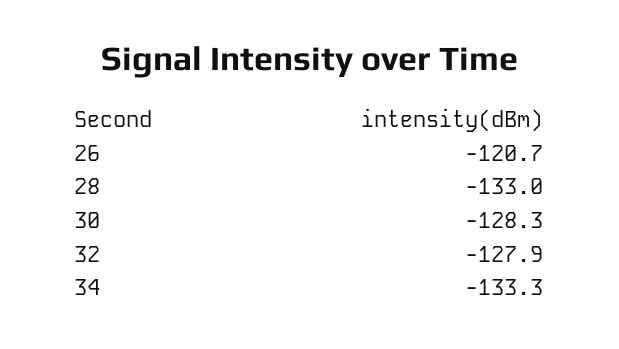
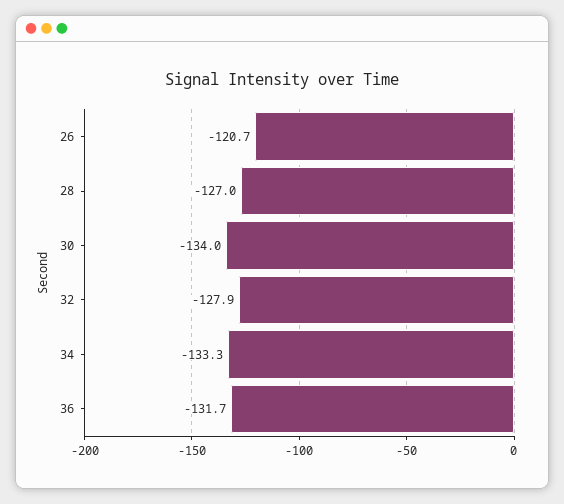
  {
    "26": -120.7,
-   "28": -133,
+   "28": -127,
-   "30": -128.3,
+   "30": -134,
    "32": -127.9,
-   "34": -133.3
+   "34": -133.3,
+   "36": -131.7
  }

